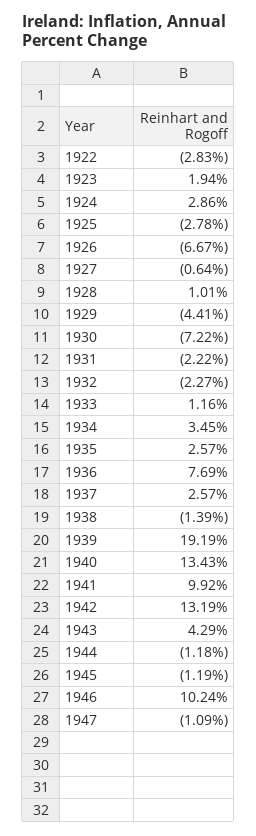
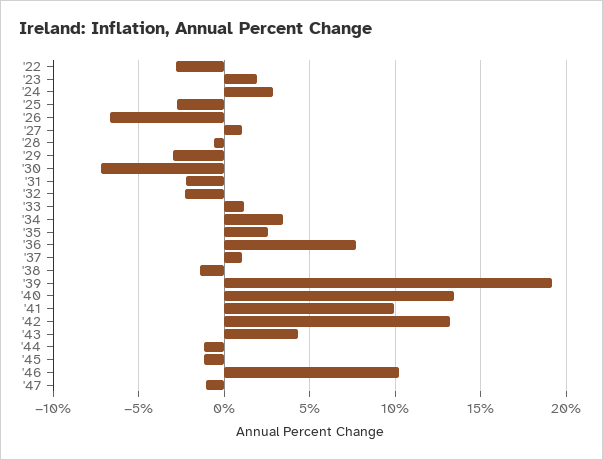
  {
    "1922": -2.83,
    "1923": 1.94,
    "1924": 2.86,
    "1925": -2.78,
    "1926": -6.67,
-   "1927": -0.64,
+   "1927": 1,
-   "1928": 1.01,
+   "1928": -0.5,
-   "1929": -4.41,
+   "1929": -3,
    "1930": -7.22,
    "1931": -2.22,
    "1932": -2.27,
    "1933": 1.16,
    "1934": 3.45,
    "1935": 2.57,
    "1936": 7.69,
-   "1937": 2.57,
+   "1937": 1,
    "1938": -1.39,
    "1939": 19.19,
    "1940": 13.43,
    "1941": 9.92,
    "1942": 13.19,
    "1943": 4.29,
    "1944": -1.18,
    "1945": -1.19,
    "1946": 10.24,
    "1947": -1.09
  }

